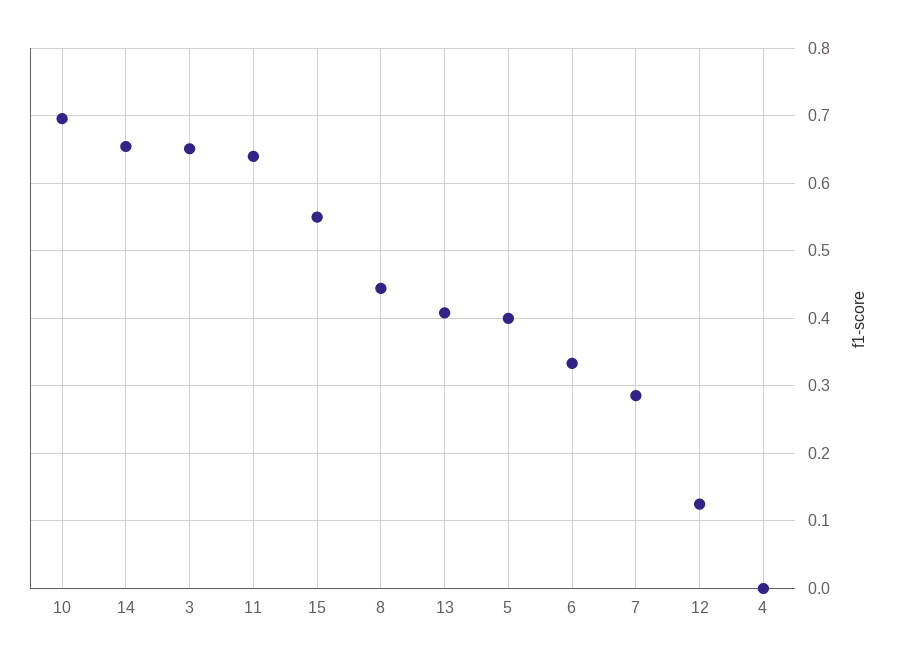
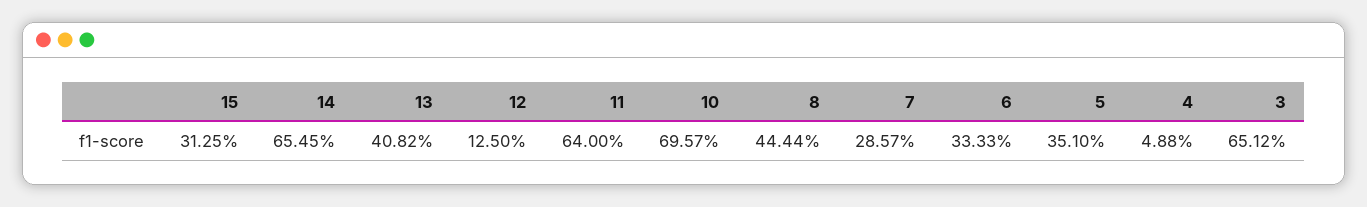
  {
    "10": 0.6957,
    "14": 0.6545,
    "3": 0.6512,
    "11": 0.64,
-   "15": 0.55,
+   "15": 0.3125,
    "8": 0.4444,
    "13": 0.4082,
-   "5": 0.4,
+   "5": 0.351,
    "6": 0.3333,
    "7": 0.2857,
    "12": 0.125,
-   "4": 0
+   "4": 0.0488
  }

